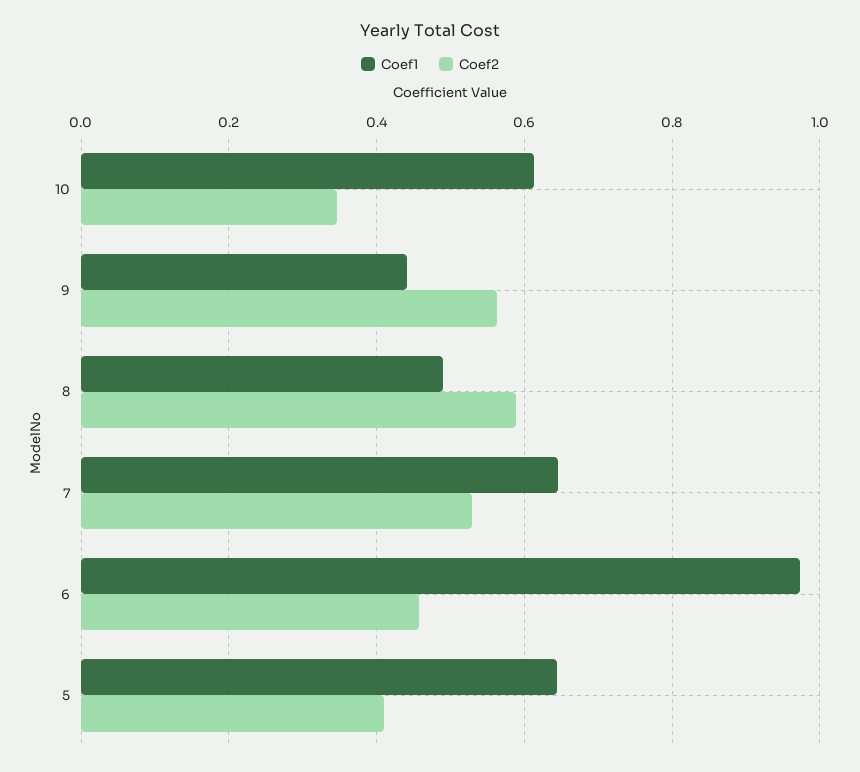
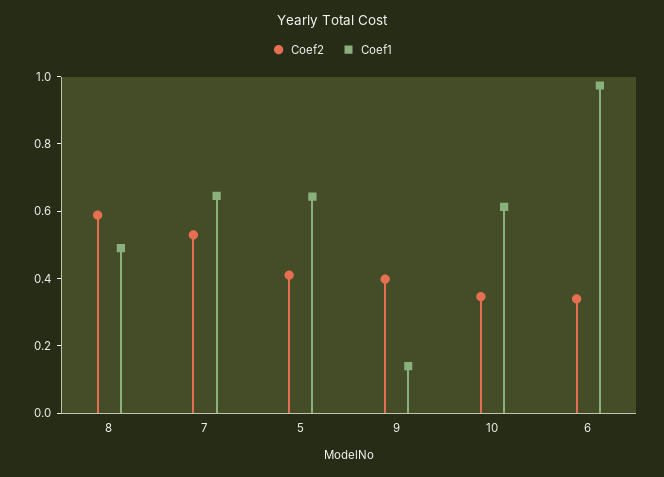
  {
    "Coef1": {
      "10": 0.62,
-     "9": 0.44,
+     "9": 0.15,
      "8": 0.5,
      "7": 0.64,
      "6": 0.98,
      "5": 0.64
    },
    "Coef2": {
      "10": 0.34,
-     "9": 0.56,
+     "9": 0.4,
      "8": 0.58,
      "7": 0.52,
-     "6": 0.46,
+     "6": 0.35,
      "5": 0.4
    }
  }

